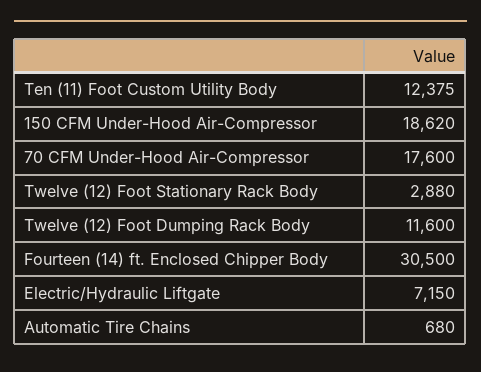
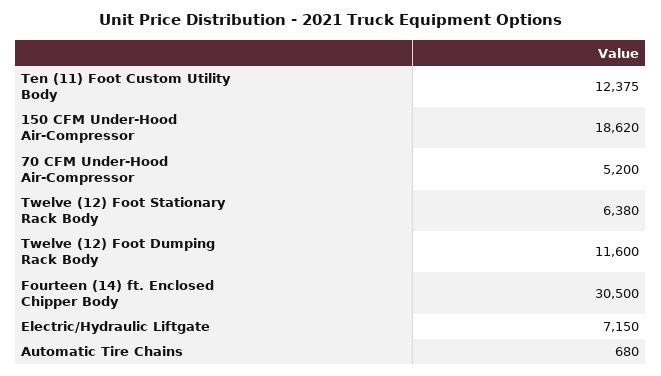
  {
    "Ten (11) Foot Custom Utility Body": 12375,
    "150 CFM Under-Hood Air-Compressor": 18620,
-   "70 CFM Under-Hood Air-Compressor": 17600,
+   "70 CFM Under-Hood Air-Compressor": 5200,
-   "Twelve (12) Foot Stationary Rack Body": 2880,
+   "Twelve (12) Foot Stationary Rack Body": 6380,
    "Twelve (12) Foot Dumping Rack Body": 11600,
    "Fourteen (14) ft. Enclosed Chipper Body": 30500,
    "Electric/Hydraulic Liftgate": 7150,
    "Automatic Tire Chains": 680
  }

